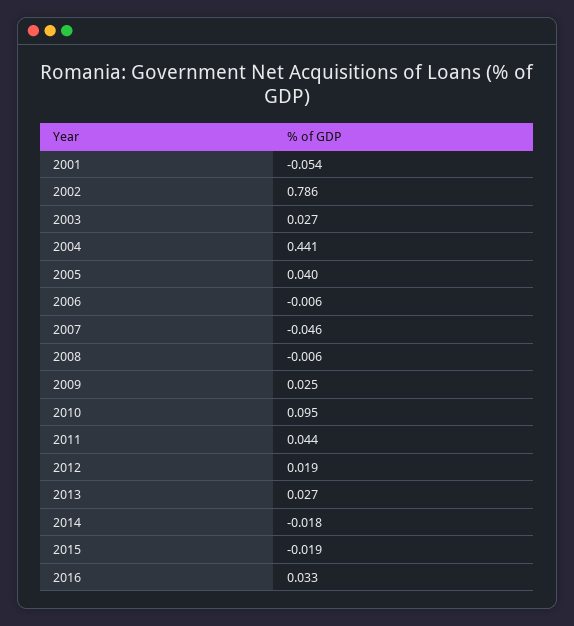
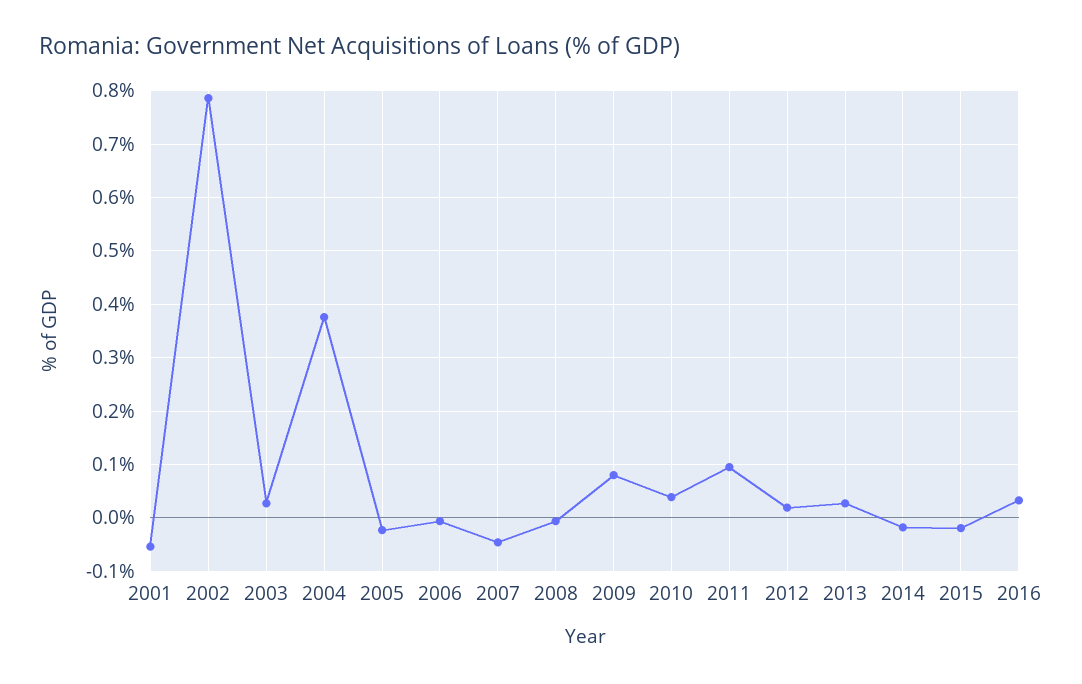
  {
    "2001": -0.054,
    "2002": 0.786,
    "2003": 0.027,
-   "2004": 0.441,
+   "2004": 0.38,
-   "2005": 0.04,
+   "2005": -0.02,
    "2006": -0.006,
    "2007": -0.046,
    "2008": -0.006,
-   "2009": 0.025,
+   "2009": 0.08,
-   "2010": 0.095,
+   "2010": 0.04,
-   "2011": 0.044,
+   "2011": 0.1,
    "2012": 0.019,
    "2013": 0.027,
    "2014": -0.018,
    "2015": -0.019,
    "2016": 0.033
  }

